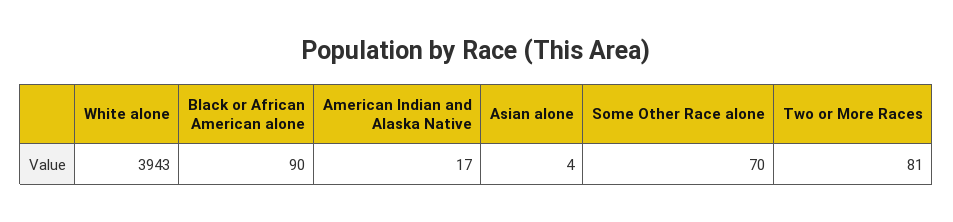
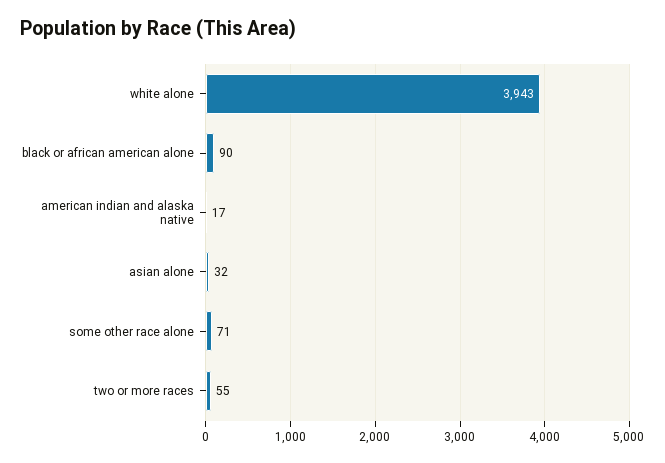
  {
    "White alone": 3943,
    "Black or African American alone": 90,
    "American Indian and Alaska Native": 17,
-   "Asian alone": 4,
+   "Asian alone": 32,
-   "Some Other Race alone": 70,
+   "Some Other Race alone": 71,
-   "Two or More Races": 81
+   "Two or More Races": 55
  }

